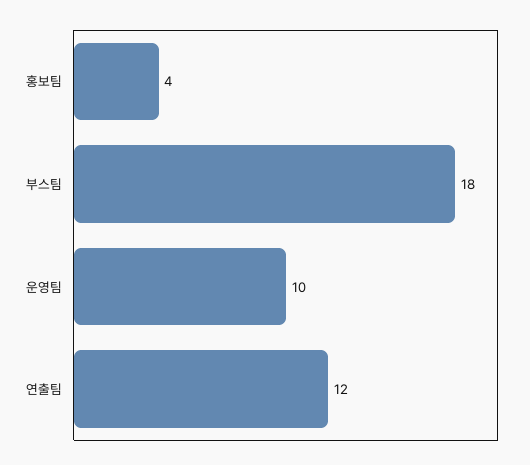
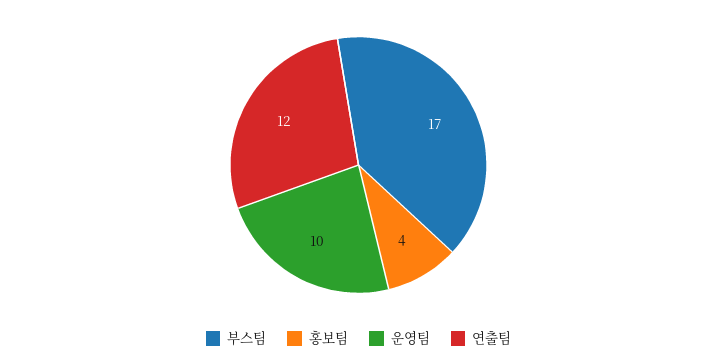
  {
    "홍보팀": 4,
-   "부스팀": 18,
+   "부스팀": 17,
    "운영팀": 10,
    "연출팀": 12
  }

